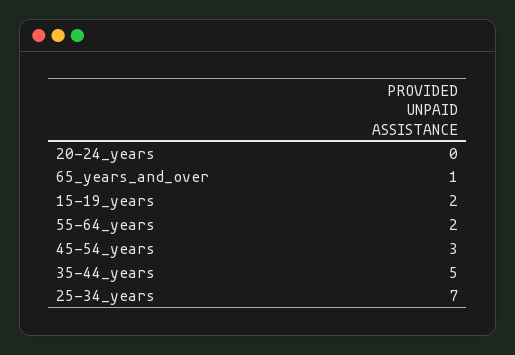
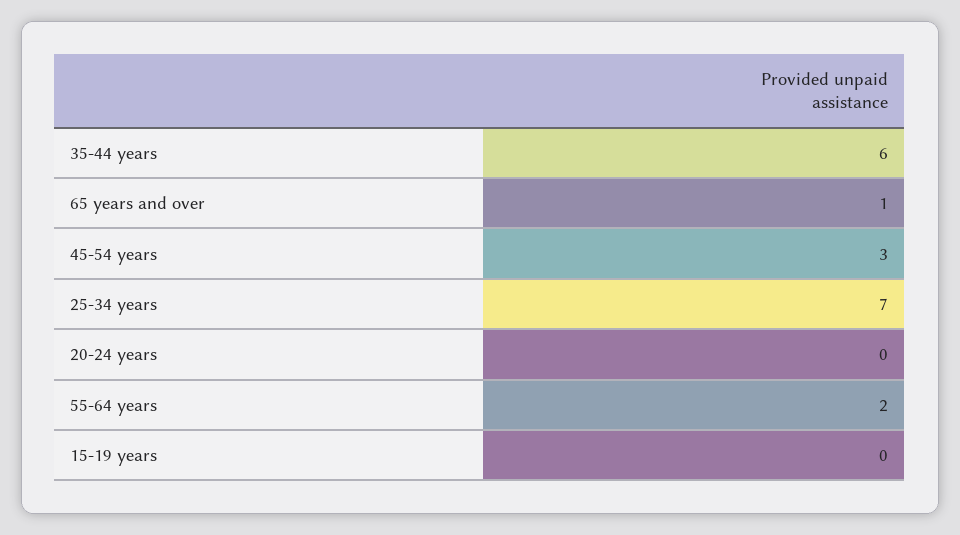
  {
    "20-24_years": 0,
    "65_years_and_over": 1,
-   "15-19_years": 2,
+   "15-19_years": 0,
    "55-64_years": 2,
    "45-54_years": 3,
-   "35-44_years": 5,
+   "35-44_years": 6,
    "25-34_years": 7
  }

